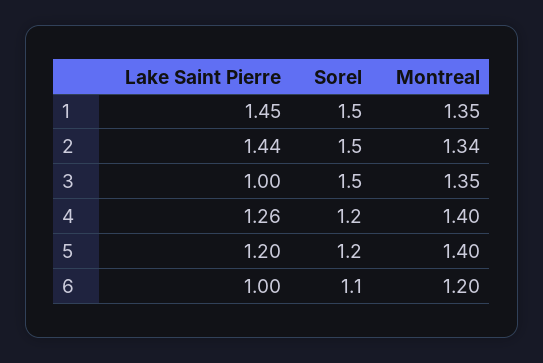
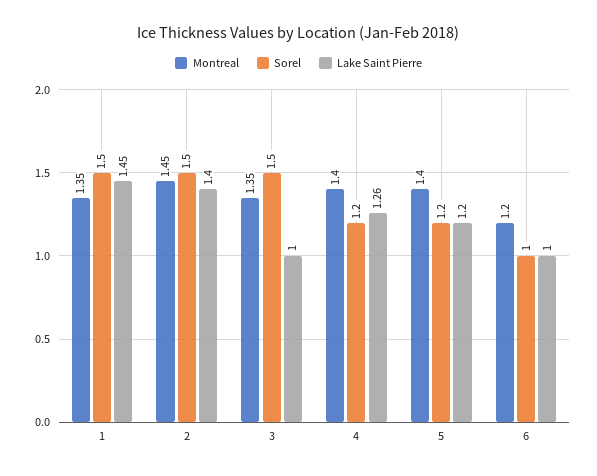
  {
    "Lake Saint Pierre": {
      "1": 1.45,
-     "2": 1.44,
+     "2": 1.4,
      "3": 1,
      "4": 1.26,
      "5": 1.2,
      "6": 1
    },
    "Sorel": {
      "1": 1.5,
      "2": 1.5,
      "3": 1.5,
      "4": 1.2,
      "5": 1.2,
-     "6": 1.1
+     "6": 1
    },
    "Montreal": {
      "1": 1.35,
-     "2": 1.34,
+     "2": 1.45,
      "3": 1.35,
      "4": 1.4,
      "5": 1.4,
      "6": 1.2
    }
  }

